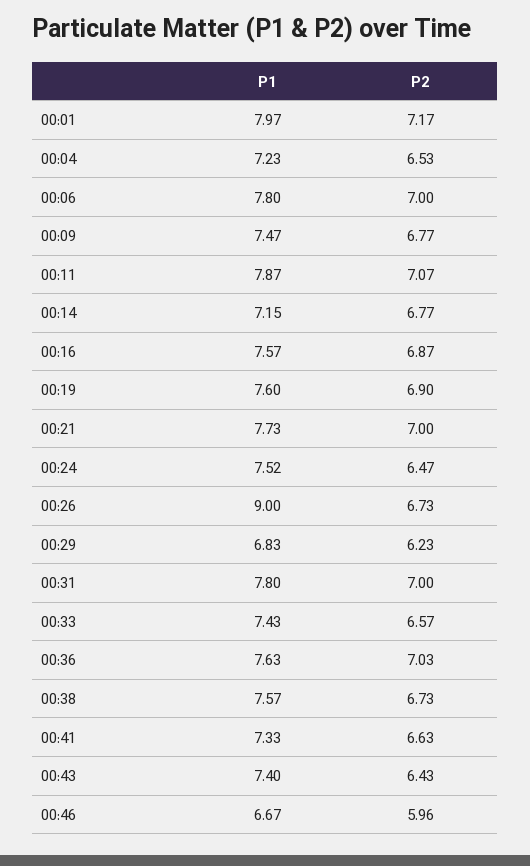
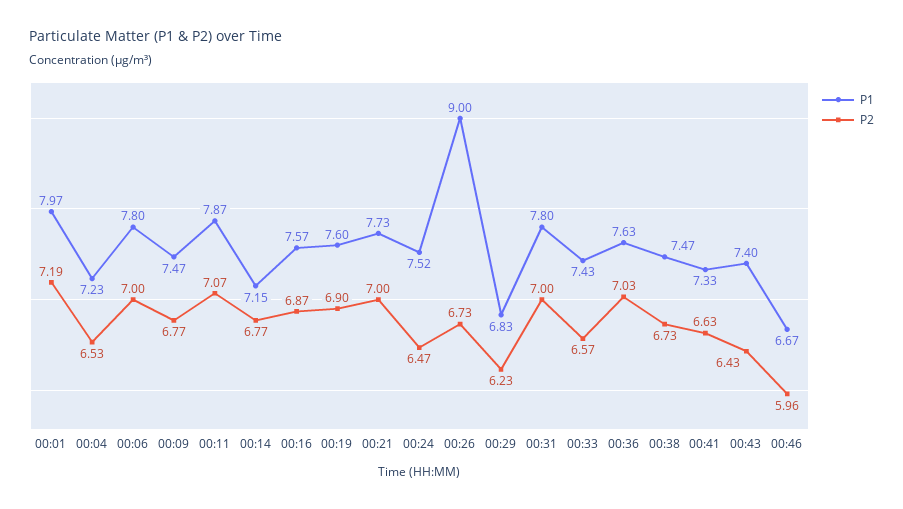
  {
    "P1": {
      "00:01": 7.97,
      "00:04": 7.23,
      "00:06": 7.8,
      "00:09": 7.47,
      "00:11": 7.87,
      "00:14": 7.15,
      "00:16": 7.57,
      "00:19": 7.6,
      "00:21": 7.73,
      "00:24": 7.52,
      "00:26": 9,
      "00:29": 6.83,
      "00:31": 7.8,
      "00:33": 7.43,
      "00:36": 7.63,
-     "00:38": 7.57,
+     "00:38": 7.47,
      "00:41": 7.33,
      "00:43": 7.4,
      "00:46": 6.67
    },
    "P2": {
-     "00:01": 7.17,
+     "00:01": 7.19,
      "00:04": 6.53,
      "00:06": 7,
      "00:09": 6.77,
      "00:11": 7.07,
      "00:14": 6.77,
      "00:16": 6.87,
      "00:19": 6.9,
      "00:21": 7,
      "00:24": 6.47,
      "00:26": 6.73,
      "00:29": 6.23,
      "00:31": 7,
      "00:33": 6.57,
      "00:36": 7.03,
      "00:38": 6.73,
      "00:41": 6.63,
      "00:43": 6.43,
      "00:46": 5.96
    }
  }

